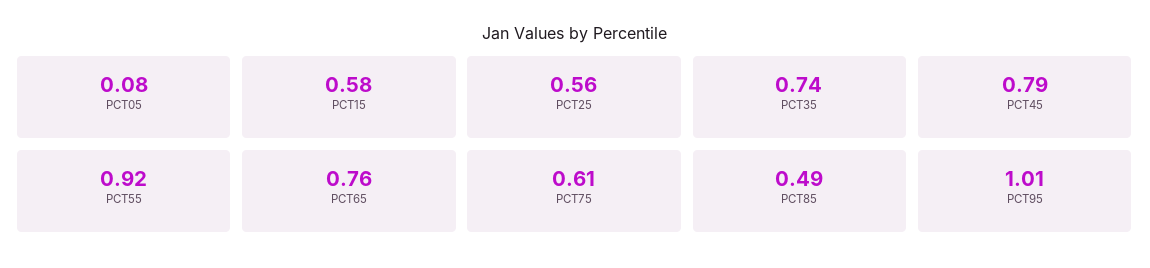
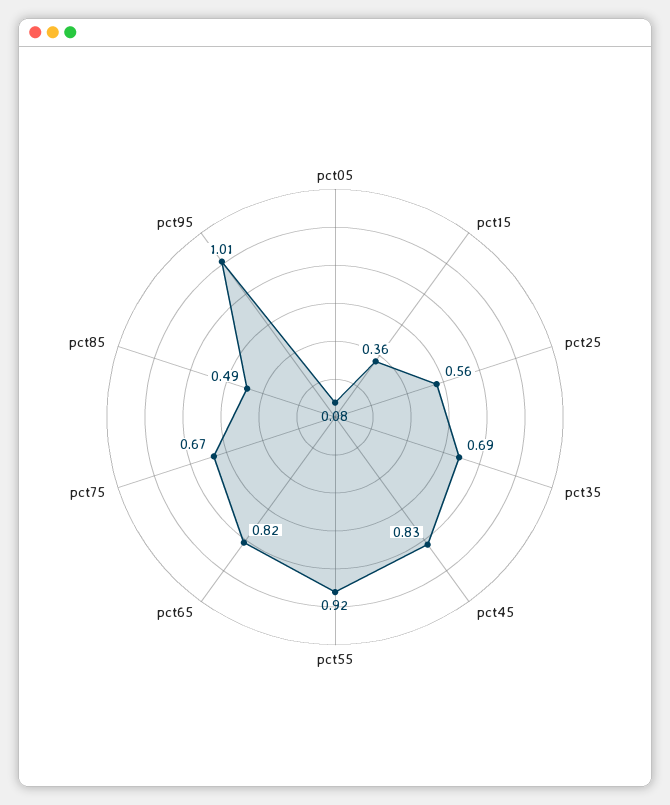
  {
    "PCT05": 0.08,
-   "PCT15": 0.58,
+   "PCT15": 0.36,
    "PCT25": 0.56,
-   "PCT35": 0.74,
+   "PCT35": 0.69,
-   "PCT45": 0.79,
+   "PCT45": 0.83,
    "PCT55": 0.92,
-   "PCT65": 0.76,
+   "PCT65": 0.82,
-   "PCT75": 0.61,
+   "PCT75": 0.67,
    "PCT85": 0.49,
    "PCT95": 1.01
  }

